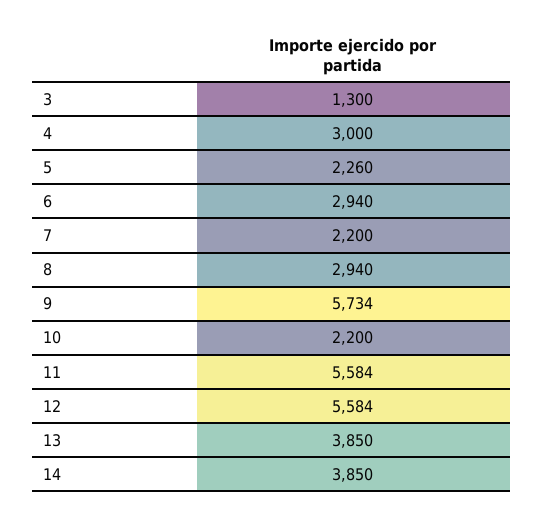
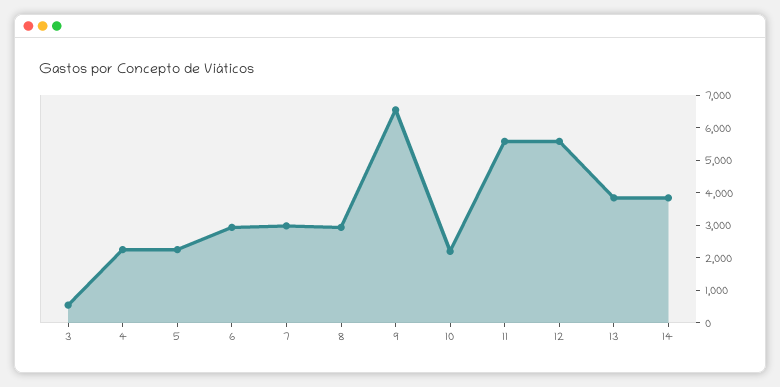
  {
-   "3": 1300,
+   "3": 500,
-   "4": 3000,
+   "4": 2250,
    "5": 2260,
    "6": 2940,
-   "7": 2200,
+   "7": 3000,
    "8": 2940,
-   "9": 5734,
+   "9": 6500,
    "10": 2200,
    "11": 5584,
    "12": 5584,
    "13": 3850,
    "14": 3850
  }

